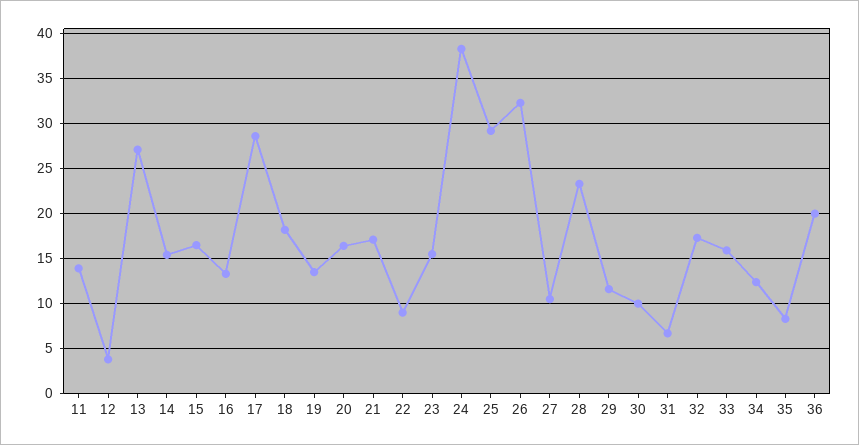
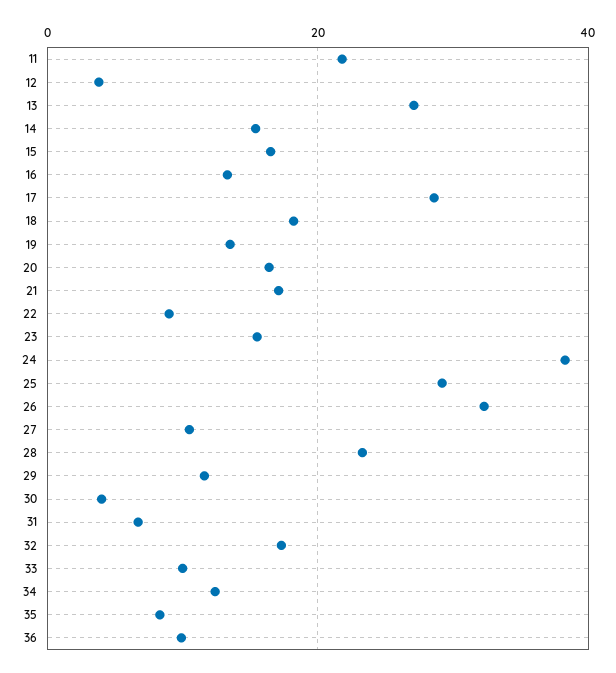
  {
-   "11": 14,
+   "11": 22,
    "12": 4,
    "13": 27,
    "14": 15,
    "15": 17,
    "16": 13,
    "17": 29,
    "18": 18,
    "19": 14,
    "20": 16,
    "21": 17,
    "22": 9,
    "23": 16,
    "24": 38,
    "25": 29,
    "26": 32,
    "27": 11,
    "28": 23,
    "29": 12,
-   "30": 10,
+   "30": 4,
    "31": 7,
    "32": 17,
-   "33": 16,
+   "33": 10,
    "34": 12,
    "35": 8,
-   "36": 20
+   "36": 10
  }

